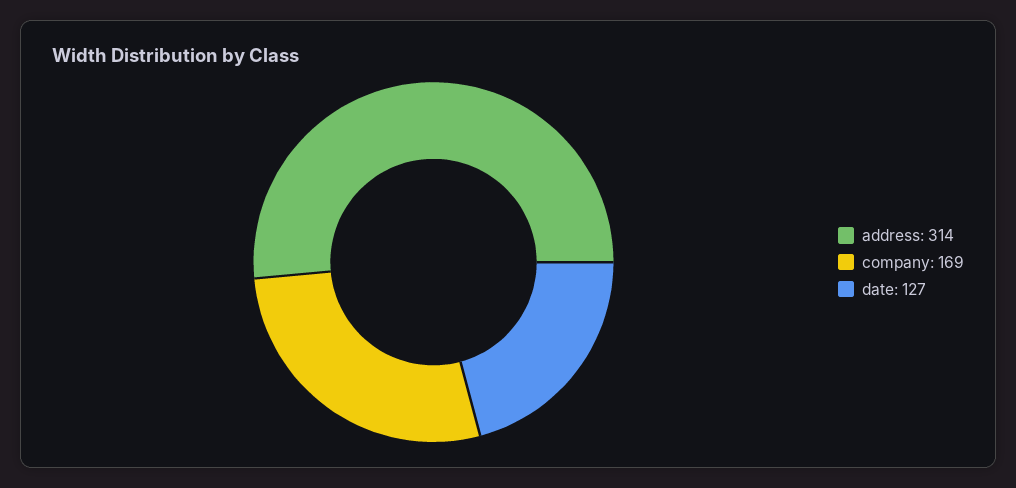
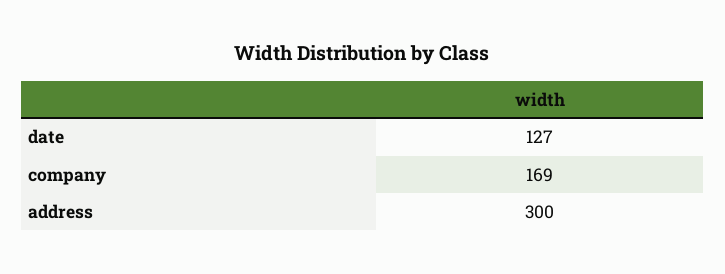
  {
-   "address": 314,
+   "address": 300,
    "company": 169,
    "date": 127
  }

